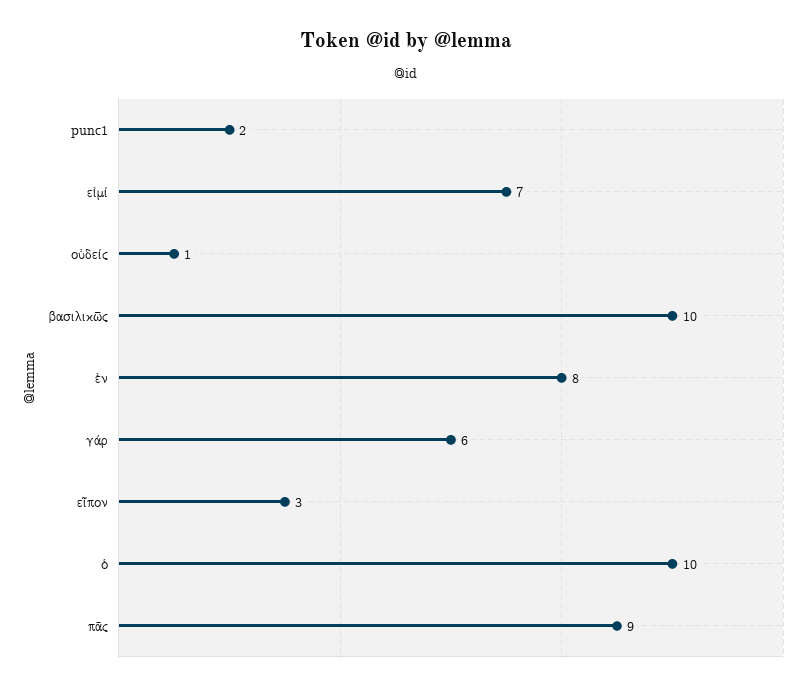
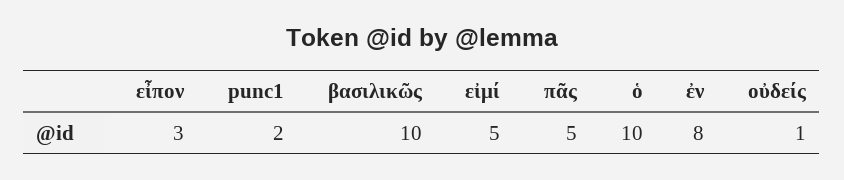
  {
    "punc1": 2,
-   "εἰμί": 7,
+   "εἰμί": 5,
    "οὐδείς": 1,
    "βασιλικῶς": 10,
    "ἐν": 8,
-   "γάρ": 6,
    "εἶπον": 3,
    "ὁ": 10,
-   "πᾶς": 9
+   "πᾶς": 5
  }

